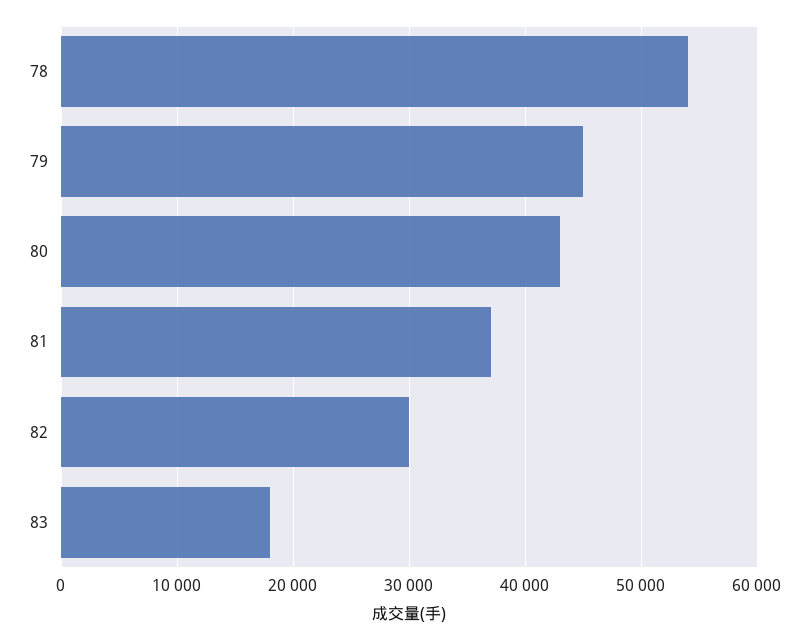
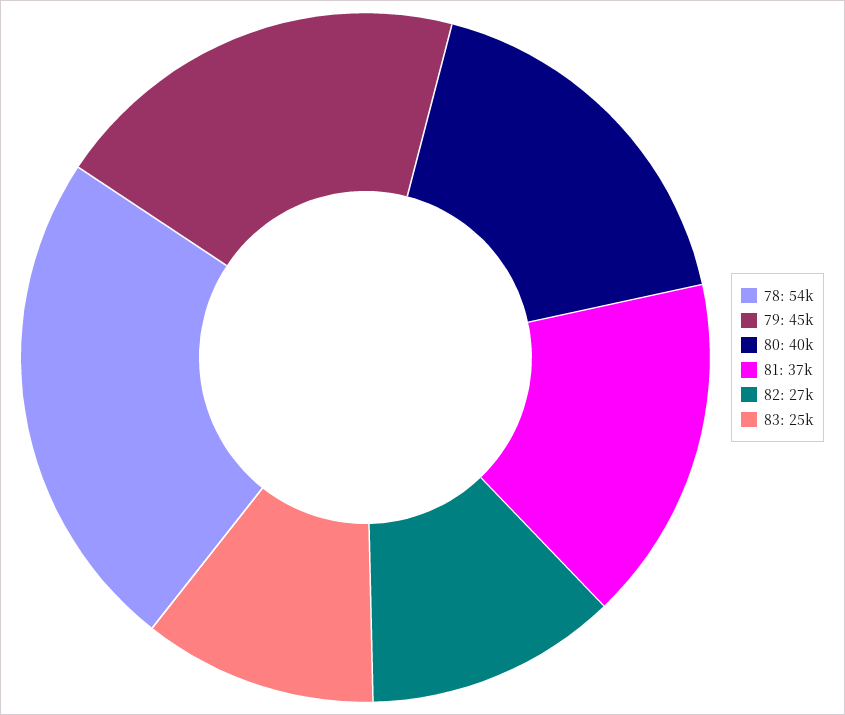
  {
    "78": 54000,
    "79": 45000,
-   "80": 43000,
+   "80": 40000,
    "81": 37000,
-   "82": 30000,
+   "82": 27000,
-   "83": 18000
+   "83": 25000
  }

